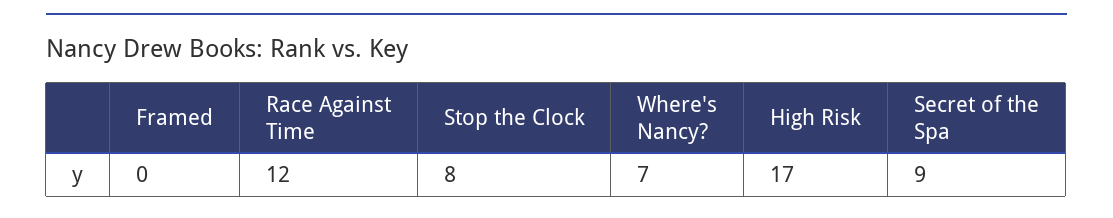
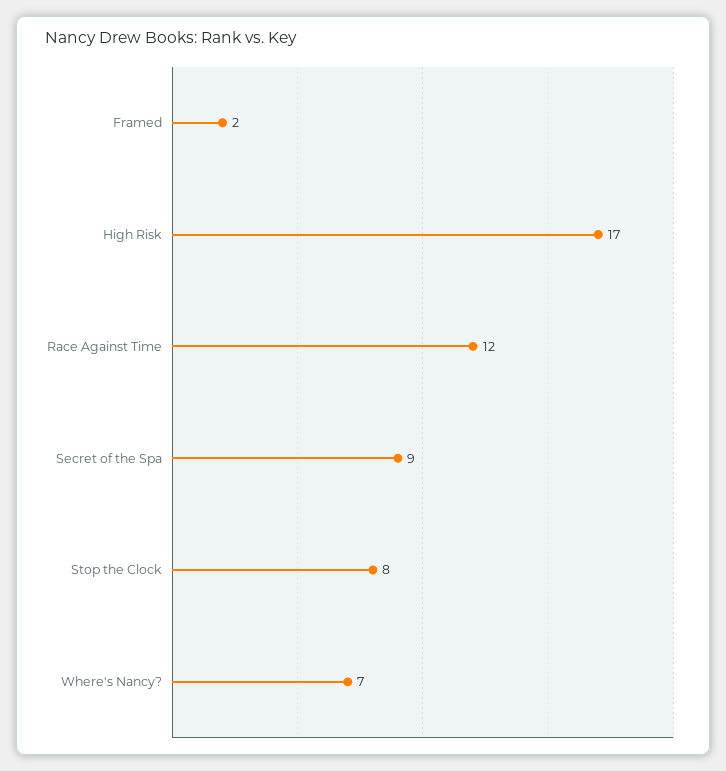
  {
-   "Framed": 0,
+   "Framed": 2,
    "Race Against Time": 12,
    "Stop the Clock": 8,
    "Where's Nancy?": 7,
    "High Risk": 17,
    "Secret of the Spa": 9
  }

